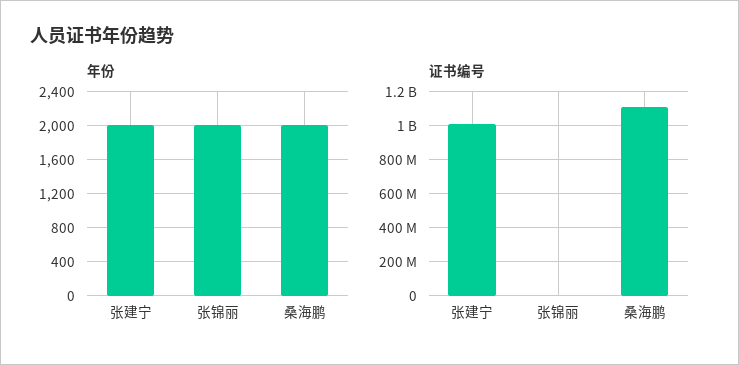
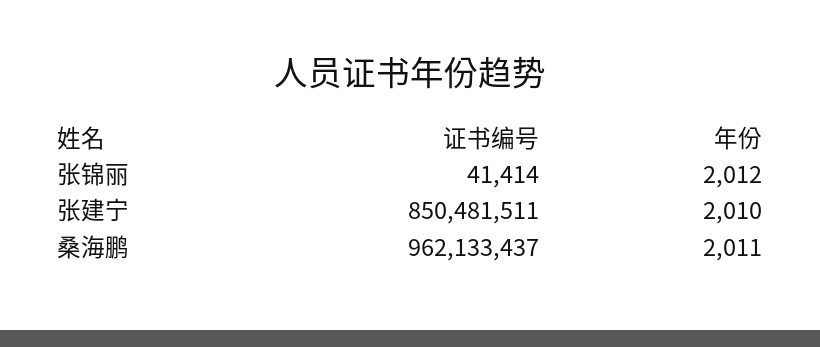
  {
    "年份": {
      "张建宁": 2010,
      "张锦丽": 2012,
      "桑海鹏": 2011
    },
    "证书编号": {
-     "张建宁": 1000000000,
+     "张建宁": 850481511,
      "张锦丽": 41414,
-     "桑海鹏": 1100000000
+     "桑海鹏": 962133437
    }
  }

